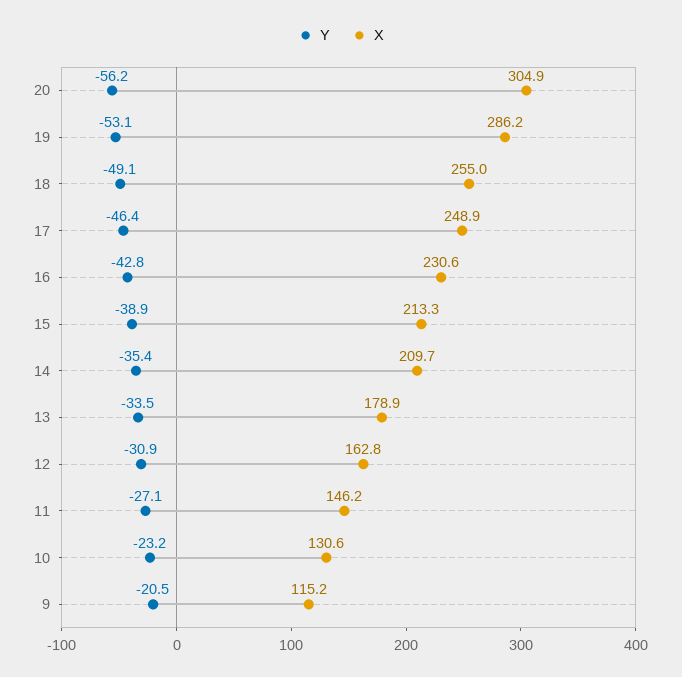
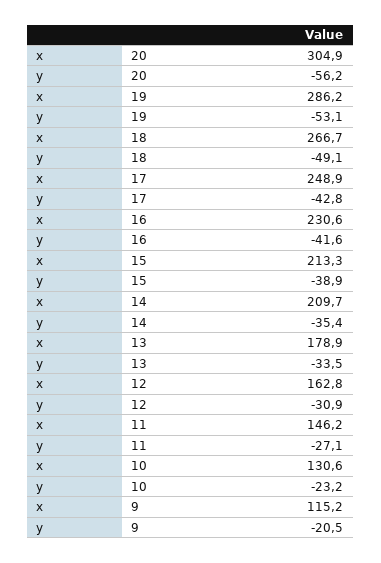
  {
    "Y": {
      "20": -56.2,
      "19": -53.1,
      "18": -49.1,
-     "17": -46.4,
+     "17": -42.8,
-     "16": -42.8,
+     "16": -41.6,
      "15": -38.9,
      "14": -35.4,
      "13": -33.5,
      "12": -30.9,
      "11": -27.1,
      "10": -23.2,
      "9": -20.5
    },
    "X": {
      "20": 304.9,
      "19": 286.2,
-     "18": 255,
+     "18": 266.7,
      "17": 248.9,
      "16": 230.6,
      "15": 213.3,
      "14": 209.7,
      "13": 178.9,
      "12": 162.8,
      "11": 146.2,
      "10": 130.6,
      "9": 115.2
    }
  }

